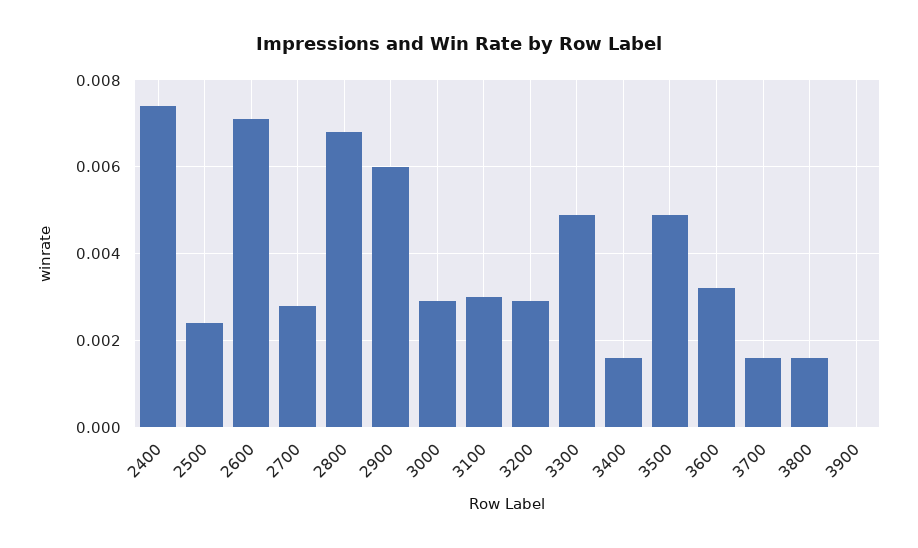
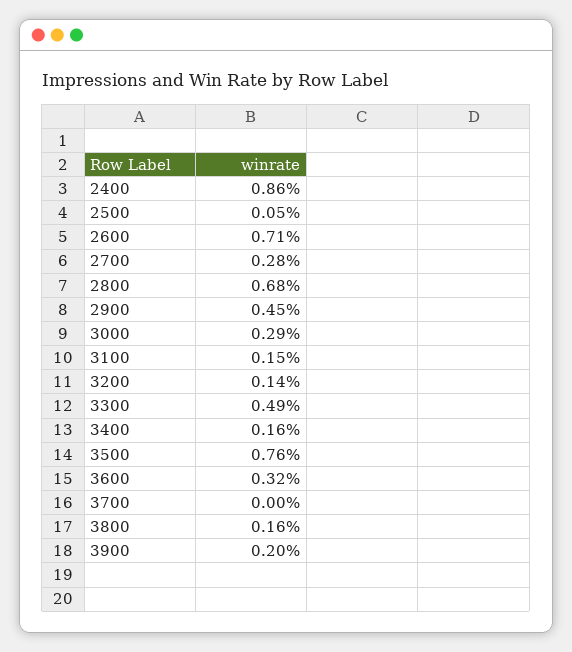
  {
-   "2400": 0.0075,
+   "2400": 0.0086,
-   "2500": 0.0025,
+   "2500": 0.0005,
    "2600": 0.0071,
    "2700": 0.0028,
    "2800": 0.0068,
-   "2900": 0.006,
+   "2900": 0.0045,
    "3000": 0.0029,
-   "3100": 0.003,
+   "3100": 0.0015,
-   "3200": 0.003,
+   "3200": 0.0014,
    "3300": 0.0049,
    "3400": 0.0016,
-   "3500": 0.005,
+   "3500": 0.0076,
    "3600": 0.0032,
-   "3700": 0.0015,
+   "3700": 0,
    "3800": 0.0016,
-   "3900": 0
+   "3900": 0.002
  }

